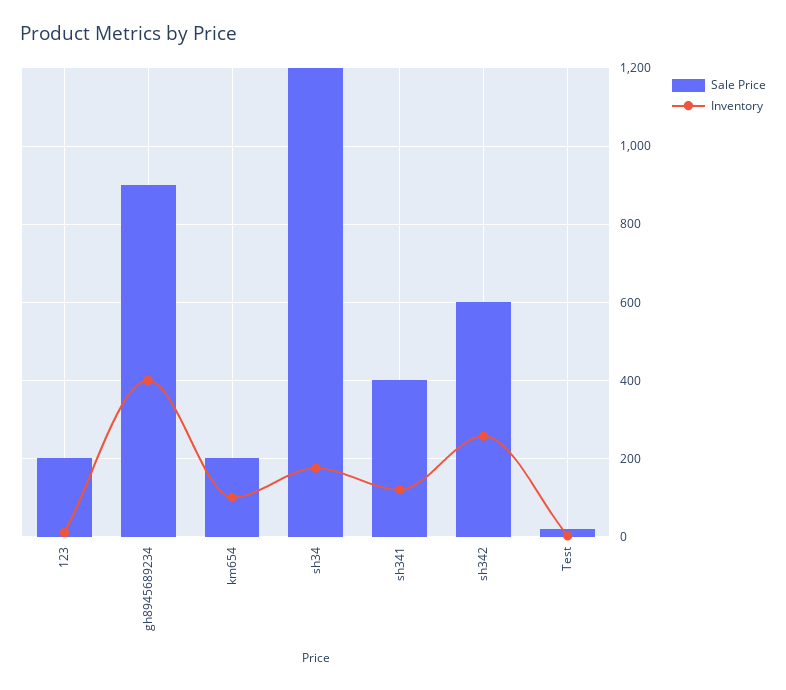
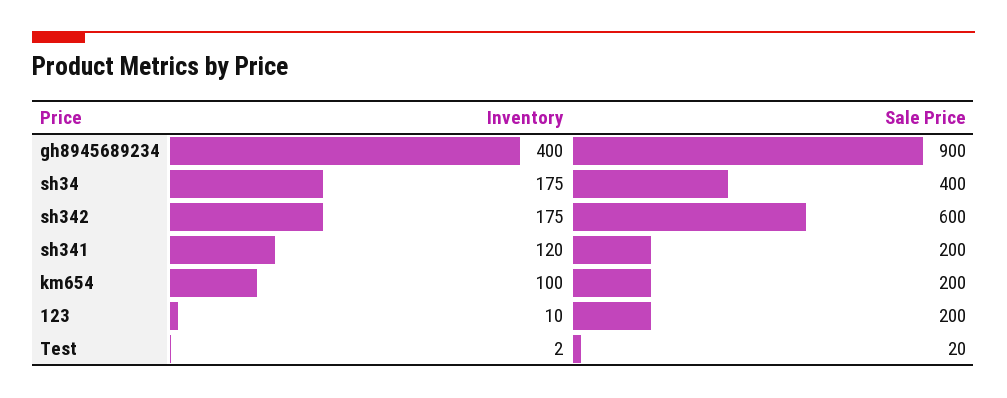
  {
    "Sale Price": {
      "123": 200,
      "gh8945689234": 900,
      "km654": 200,
-     "sh34": 1200,
+     "sh34": 400,
-     "sh341": 400,
+     "sh341": 200,
      "sh342": 600,
      "Test": 20
    },
    "Inventory": {
      "123": 10,
      "gh8945689234": 400,
      "km654": 100,
      "sh34": 175,
      "sh341": 120,
-     "sh342": 260,
+     "sh342": 175,
      "Test": 2
    }
  }

